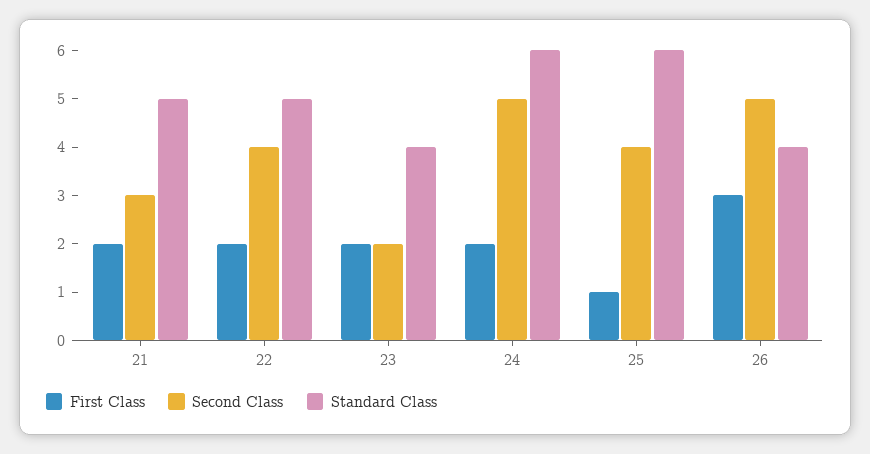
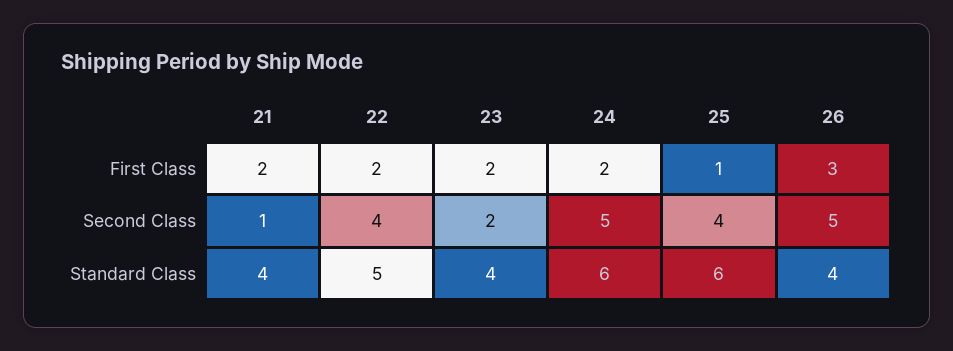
  {
    "First Class": {
      "21": 2,
      "22": 2,
      "23": 2,
      "24": 2,
      "25": 1,
      "26": 3
    },
    "Second Class": {
-     "21": 3,
+     "21": 1,
      "22": 4,
      "23": 2,
      "24": 5,
      "25": 4,
      "26": 5
    },
    "Standard Class": {
-     "21": 5,
+     "21": 4,
      "22": 5,
      "23": 4,
      "24": 6,
      "25": 6,
      "26": 4
    }
  }

